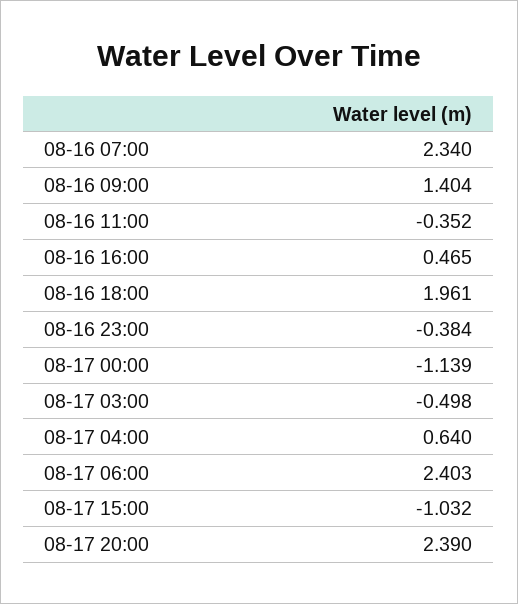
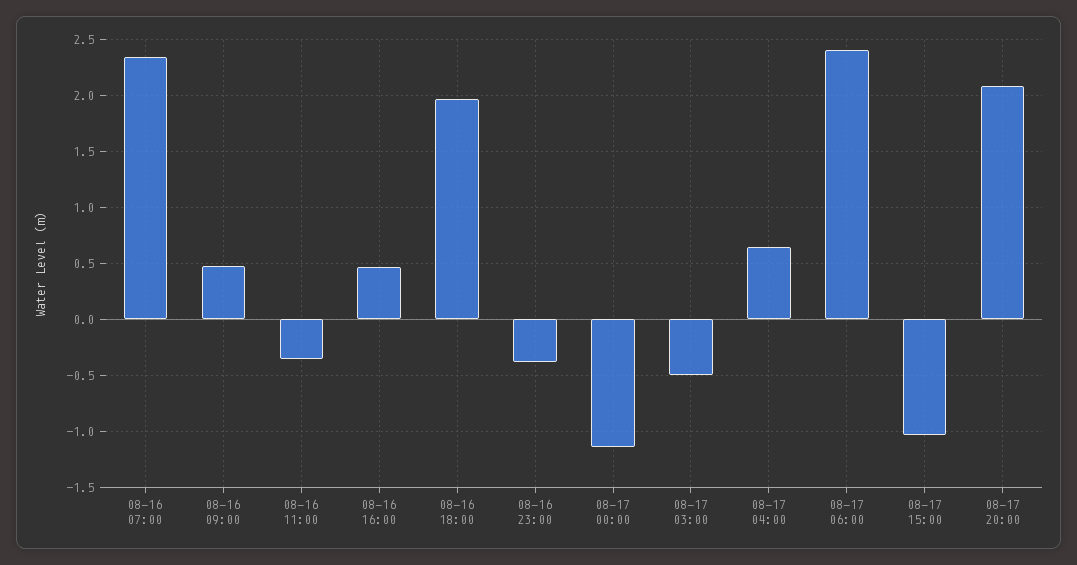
  {
    "08-16 07:00": 2.34,
-   "08-16 09:00": 1.404,
+   "08-16 09:00": 0.5,
    "08-16 11:00": -0.352,
    "08-16 16:00": 0.465,
    "08-16 18:00": 1.961,
    "08-16 23:00": -0.384,
    "08-17 00:00": -1.139,
    "08-17 03:00": -0.498,
    "08-17 04:00": 0.64,
    "08-17 06:00": 2.403,
    "08-17 15:00": -1.032,
-   "08-17 20:00": 2.39
+   "08-17 20:00": 2.1
  }

